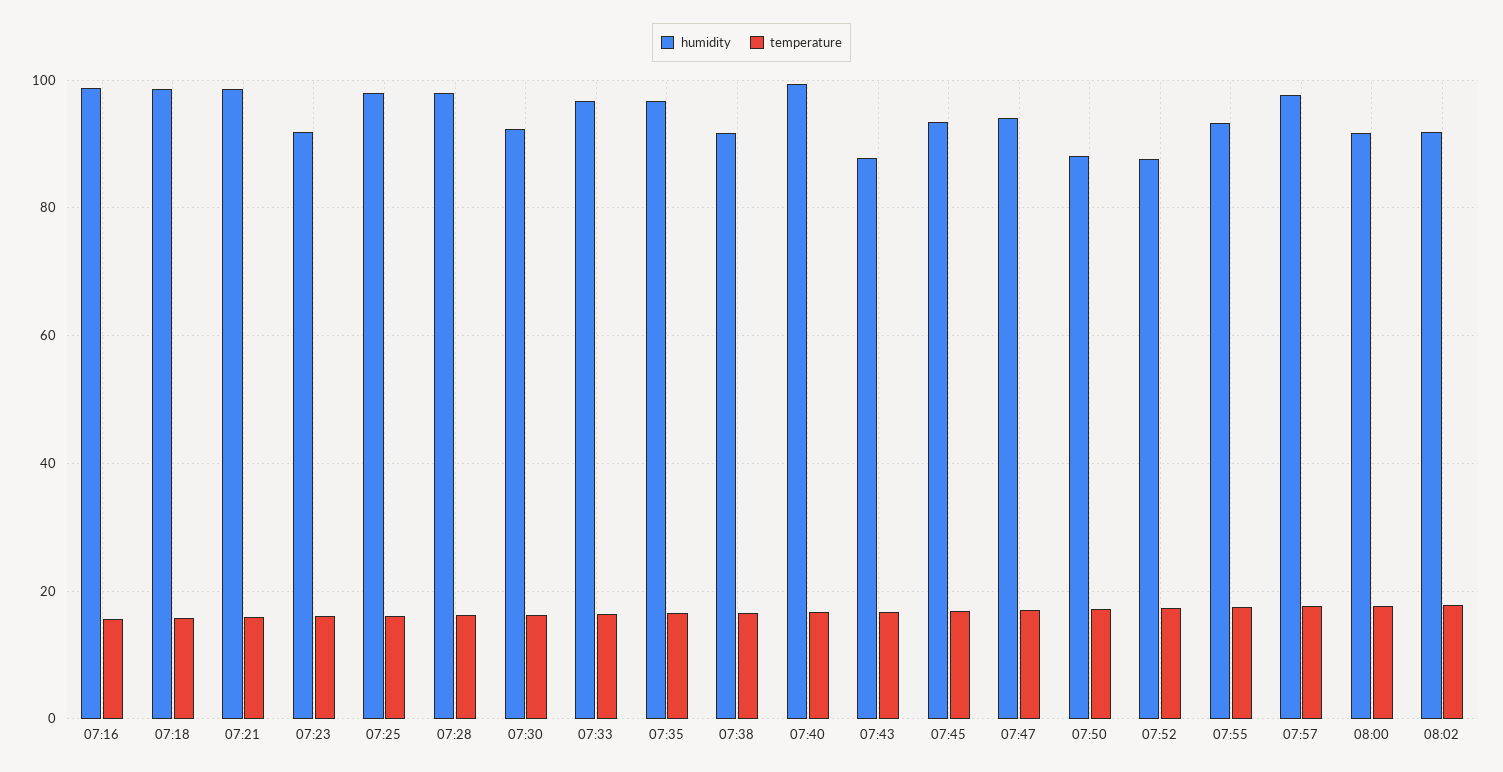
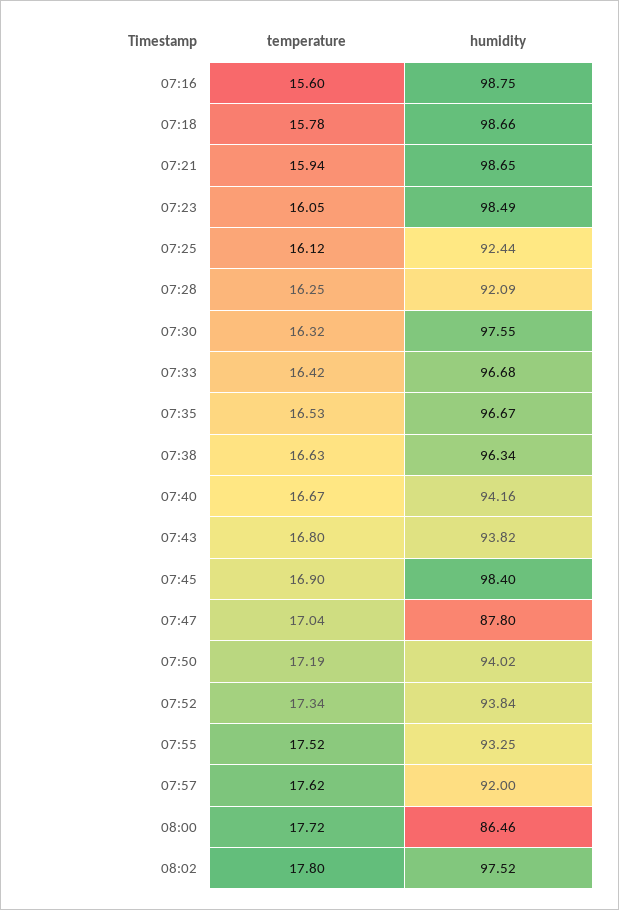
  {
    "humidity": {
      "07:16": 98.75,
      "07:18": 98.66,
      "07:21": 98.65,
-     "07:23": 92,
+     "07:23": 98.49,
-     "07:25": 98,
+     "07:25": 92.44,
-     "07:28": 98,
+     "07:28": 92.09,
-     "07:30": 92,
+     "07:30": 97.55,
      "07:33": 96.68,
      "07:35": 96.67,
-     "07:38": 92,
+     "07:38": 96.34,
-     "07:40": 100,
+     "07:40": 94.16,
-     "07:43": 88,
+     "07:43": 93.82,
-     "07:45": 94,
+     "07:45": 98.4,
-     "07:47": 94,
+     "07:47": 87.8,
-     "07:50": 88,
+     "07:50": 94.02,
-     "07:52": 88,
+     "07:52": 93.84,
      "07:55": 93.25,
-     "07:57": 98,
+     "07:57": 92,
-     "08:00": 92,
+     "08:00": 86.46,
-     "08:02": 92
+     "08:02": 97.52
    },
    "temperature": {
      "07:16": 15.6,
      "07:18": 15.78,
      "07:21": 15.94,
      "07:23": 16.05,
      "07:25": 16.12,
      "07:28": 16.25,
      "07:30": 16.32,
      "07:33": 16.42,
      "07:35": 16.53,
      "07:38": 16.63,
      "07:40": 16.67,
      "07:43": 16.8,
      "07:45": 16.9,
      "07:47": 17.04,
      "07:50": 17.19,
      "07:52": 17.34,
      "07:55": 17.52,
      "07:57": 17.62,
      "08:00": 17.72,
      "08:02": 17.8
    }
  }

